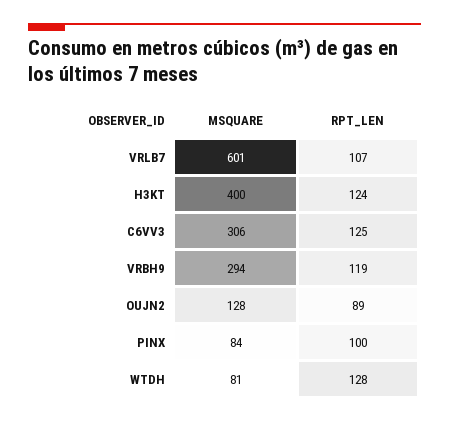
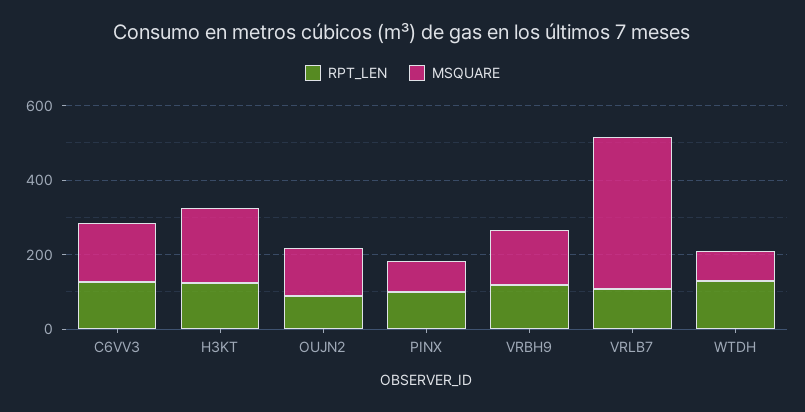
  {
    "MSQUARE": {
-     "VRLB7": 601,
+     "VRLB7": 400,
-     "H3KT": 400,
+     "H3KT": 200,
-     "C6VV3": 306,
+     "C6VV3": 150,
-     "VRBH9": 294,
+     "VRBH9": 150,
      "OUJN2": 128,
      "PINX": 84,
      "WTDH": 81
    },
    "RPT_LEN": {
      "VRLB7": 107,
      "H3KT": 124,
      "C6VV3": 125,
      "VRBH9": 119,
      "OUJN2": 89,
      "PINX": 100,
      "WTDH": 128
    }
  }

